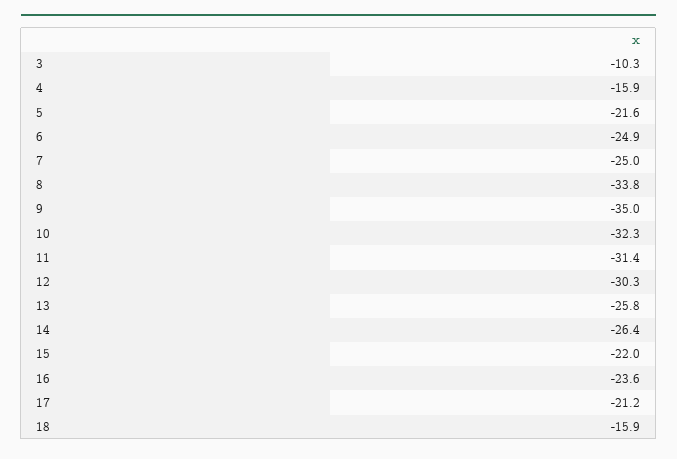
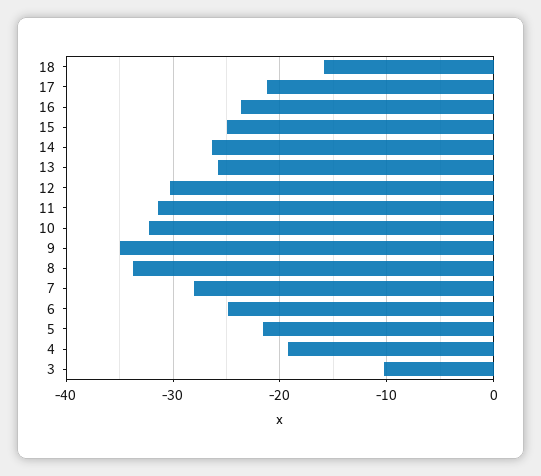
  {
    "3": -10.3,
-   "4": -15.9,
+   "4": -19,
    "5": -21.6,
    "6": -24.9,
-   "7": -25,
+   "7": -28,
    "8": -33.8,
    "9": -35,
    "10": -32.3,
    "11": -31.4,
    "12": -30.3,
    "13": -25.8,
    "14": -26.4,
-   "15": -22,
+   "15": -25,
    "16": -23.6,
    "17": -21.2,
    "18": -15.9
  }

